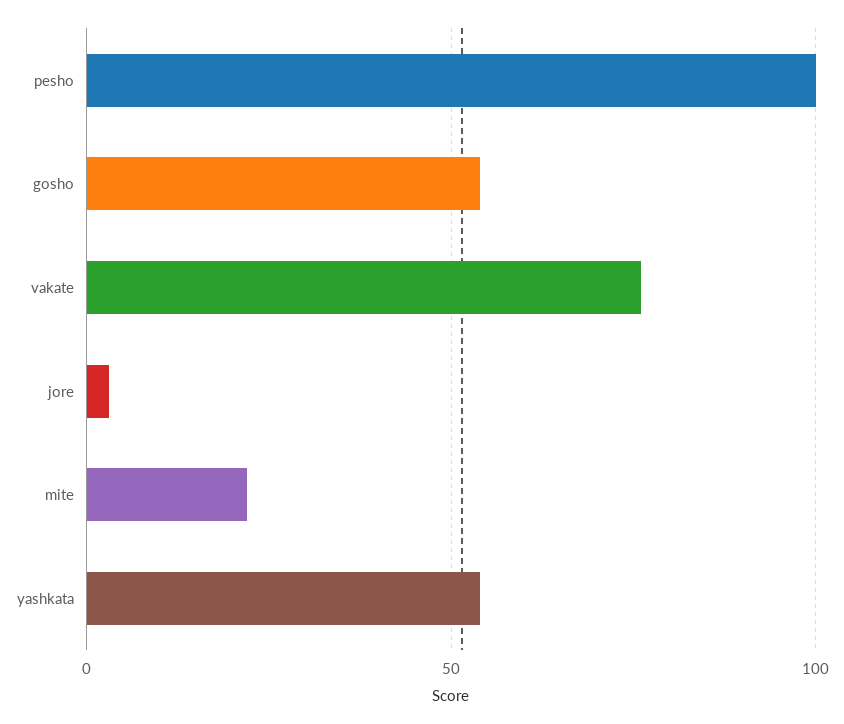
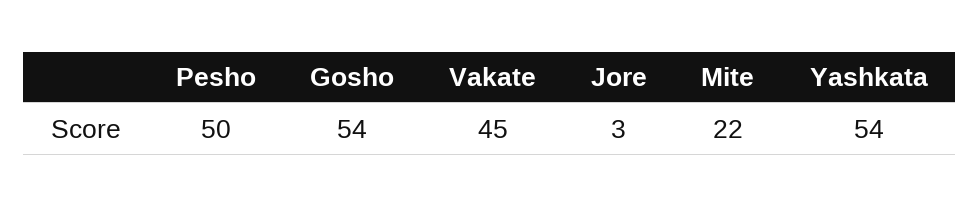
  {
-   "pesho": 100,
+   "pesho": 50,
    "gosho": 54,
-   "vakate": 75,
+   "vakate": 45,
    "jore": 3,
    "mite": 22,
    "yashkata": 54
  }

